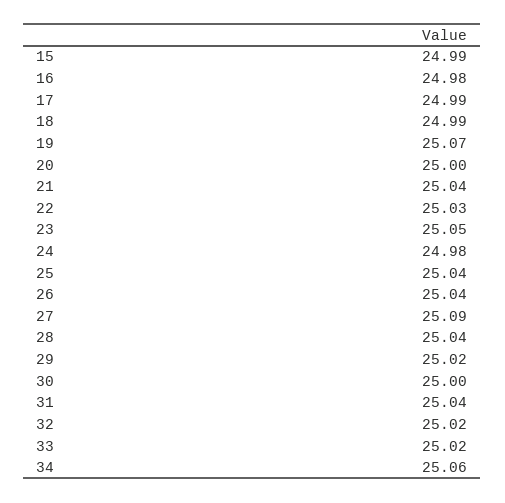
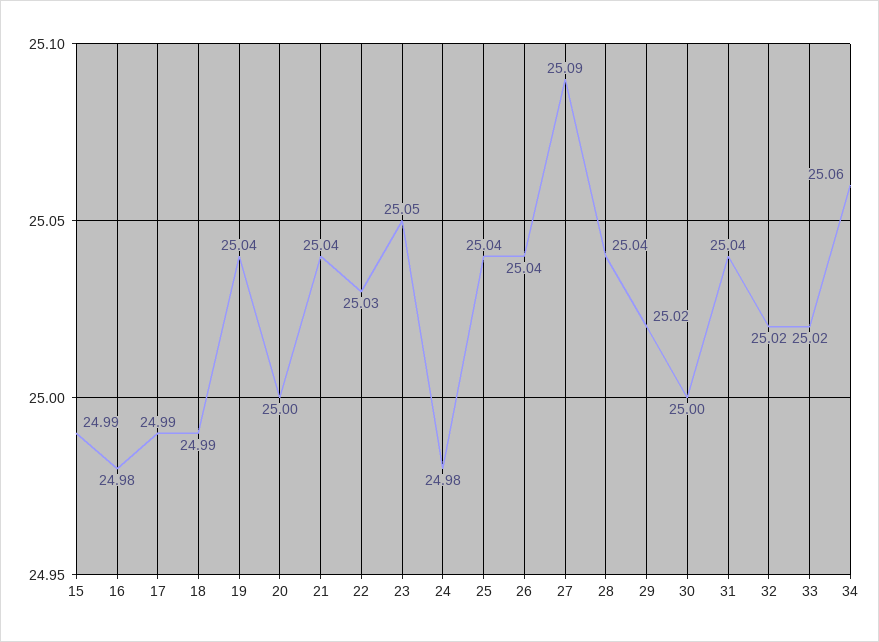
  {
    "15": 24.99,
    "16": 24.98,
    "17": 24.99,
    "18": 24.99,
-   "19": 25.07,
+   "19": 25.04,
    "20": 25,
    "21": 25.04,
    "22": 25.03,
    "23": 25.05,
    "24": 24.98,
    "25": 25.04,
    "26": 25.04,
    "27": 25.09,
    "28": 25.04,
    "29": 25.02,
    "30": 25,
    "31": 25.04,
    "32": 25.02,
    "33": 25.02,
    "34": 25.06
  }

